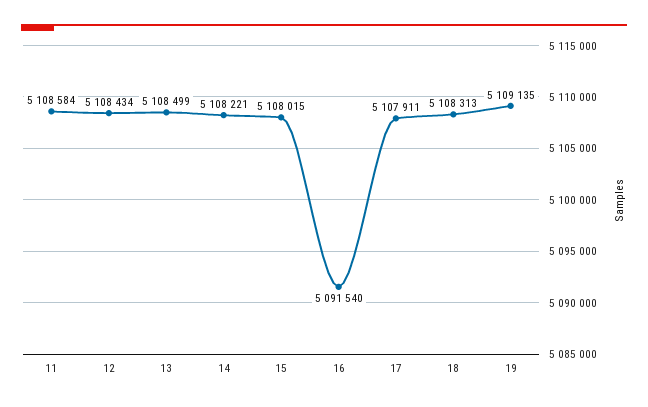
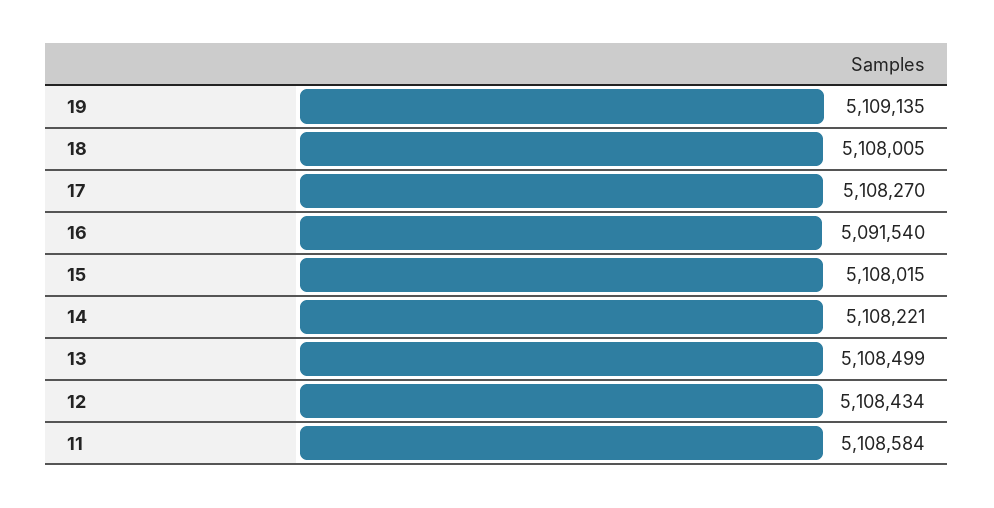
  {
    "11": 5108584,
    "12": 5108434,
    "13": 5108499,
    "14": 5108221,
    "15": 5108015,
    "16": 5091540,
-   "17": 5107911,
+   "17": 5108270,
-   "18": 5108313,
+   "18": 5108005,
    "19": 5109135
  }

